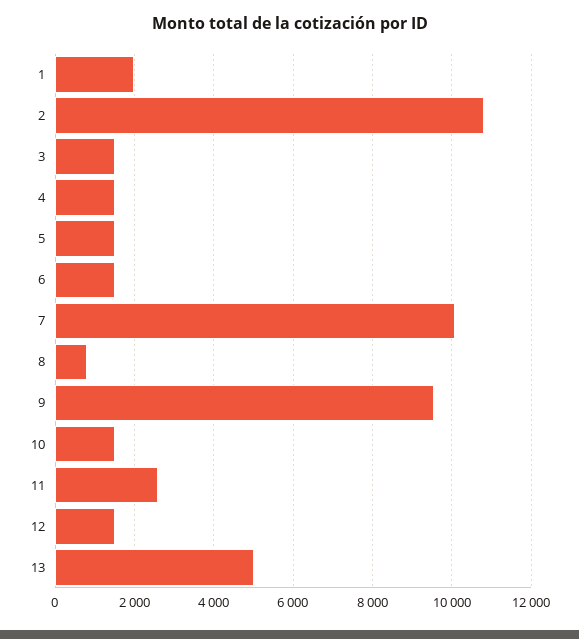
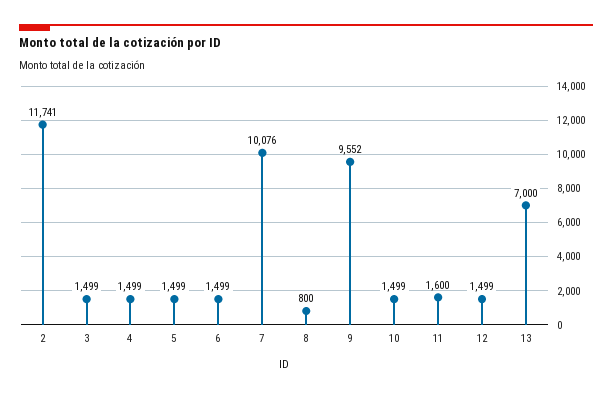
  {
-   "1": 2000,
-   "2": 10800,
+   "2": 11741,
    "3": 1499,
    "4": 1499,
    "5": 1499,
    "6": 1499,
    "7": 10076,
    "8": 800,
    "9": 9552,
    "10": 1499,
-   "11": 2600,
+   "11": 1600,
    "12": 1499,
-   "13": 5000
+   "13": 7000
  }

